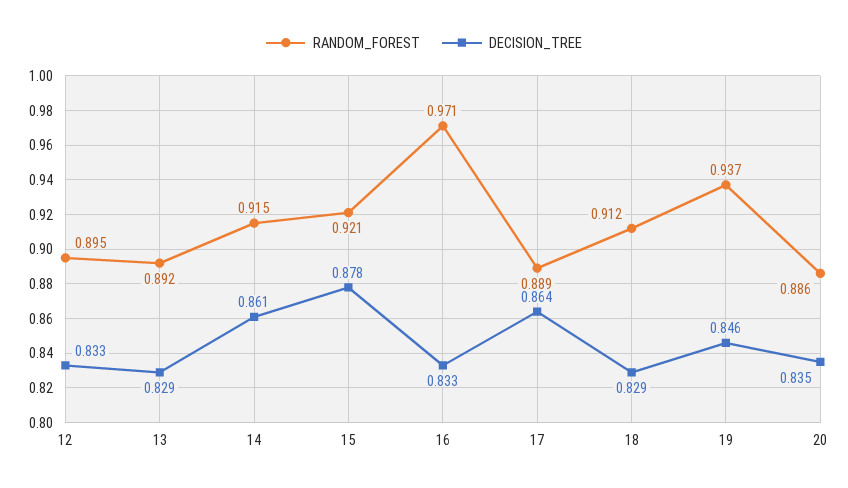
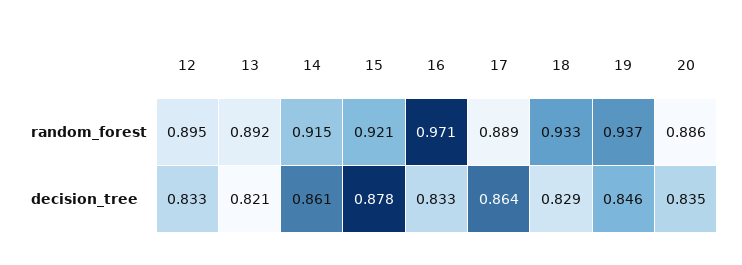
  {
    "RANDOM_FOREST": {
      "12": 0.895,
      "13": 0.892,
      "14": 0.915,
      "15": 0.921,
      "16": 0.971,
      "17": 0.889,
-     "18": 0.912,
+     "18": 0.933,
      "19": 0.937,
      "20": 0.886
    },
    "DECISION_TREE": {
      "12": 0.833,
-     "13": 0.829,
+     "13": 0.821,
      "14": 0.861,
      "15": 0.878,
      "16": 0.833,
      "17": 0.864,
      "18": 0.829,
      "19": 0.846,
      "20": 0.835
    }
  }

